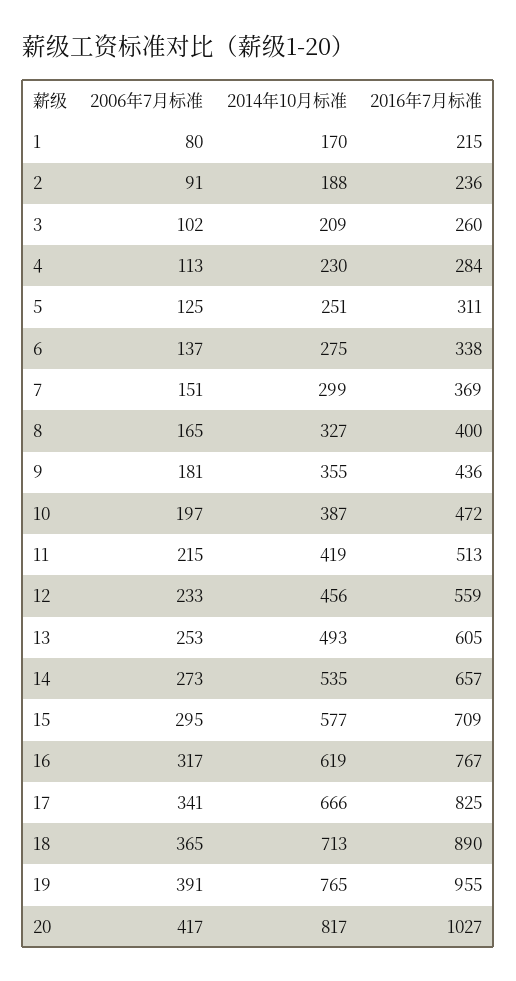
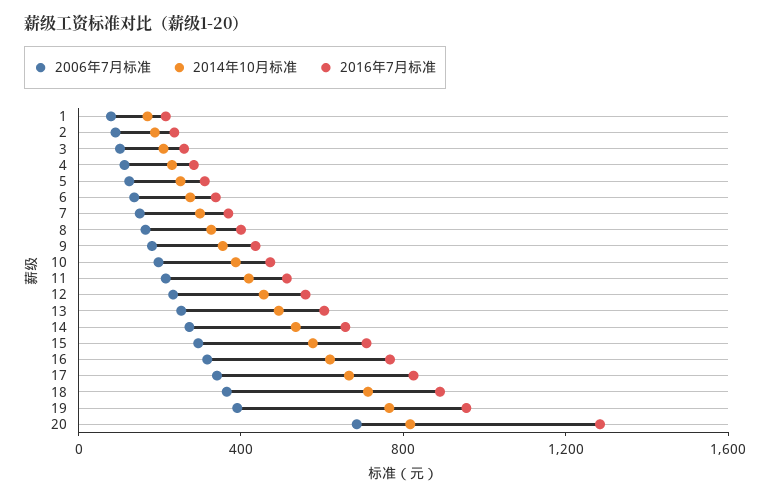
  {
    "2006年7月标准": {
      "1": 80,
      "2": 91,
      "3": 102,
      "4": 113,
      "5": 125,
      "6": 137,
      "7": 151,
      "8": 165,
      "9": 181,
      "10": 197,
      "11": 215,
      "12": 233,
      "13": 253,
      "14": 273,
      "15": 295,
      "16": 317,
      "17": 341,
      "18": 365,
      "19": 391,
-     "20": 417
+     "20": 700
    },
    "2014年10月标准": {
      "1": 170,
      "2": 188,
      "3": 209,
      "4": 230,
      "5": 251,
      "6": 275,
      "7": 299,
      "8": 327,
      "9": 355,
      "10": 387,
      "11": 419,
      "12": 456,
      "13": 493,
      "14": 535,
      "15": 577,
      "16": 619,
      "17": 666,
      "18": 713,
      "19": 765,
      "20": 817
    },
    "2016年7月标准": {
      "1": 215,
      "2": 236,
      "3": 260,
      "4": 284,
      "5": 311,
      "6": 338,
      "7": 369,
      "8": 400,
      "9": 436,
      "10": 472,
      "11": 513,
      "12": 559,
      "13": 605,
      "14": 657,
      "15": 709,
      "16": 767,
      "17": 825,
      "18": 890,
      "19": 955,
-     "20": 1027
+     "20": 1300
    }
  }

